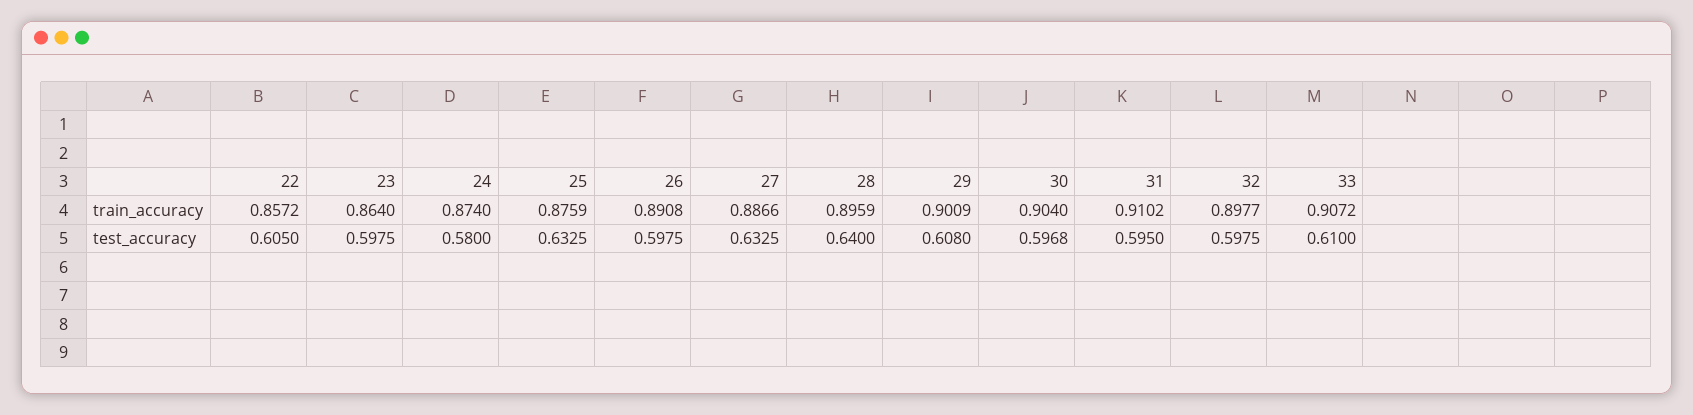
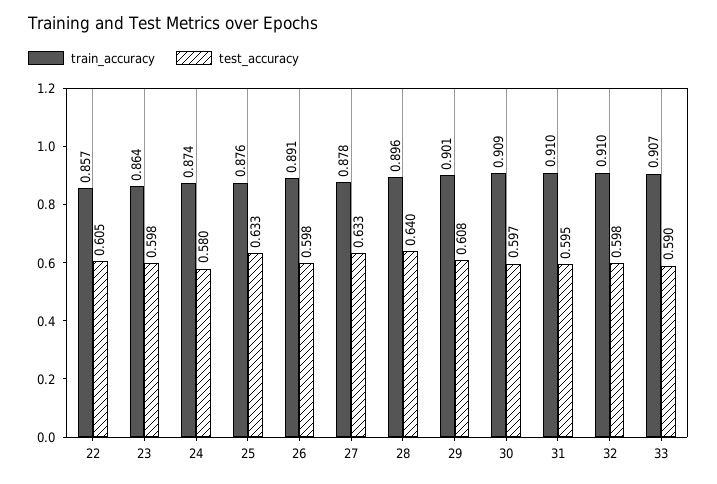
  {
    "train_accuracy": {
      "22": 0.8572,
      "23": 0.864,
      "24": 0.874,
      "25": 0.8759,
      "26": 0.8908,
-     "27": 0.8866,
+     "27": 0.878,
      "28": 0.8959,
      "29": 0.9009,
-     "30": 0.904,
+     "30": 0.909,
      "31": 0.9102,
-     "32": 0.8977,
+     "32": 0.91,
      "33": 0.9072
    },
    "test_accuracy": {
      "22": 0.605,
      "23": 0.5975,
      "24": 0.58,
      "25": 0.6325,
      "26": 0.5975,
      "27": 0.6325,
      "28": 0.64,
      "29": 0.608,
      "30": 0.5968,
      "31": 0.595,
      "32": 0.5975,
-     "33": 0.61
+     "33": 0.59
    }
  }

